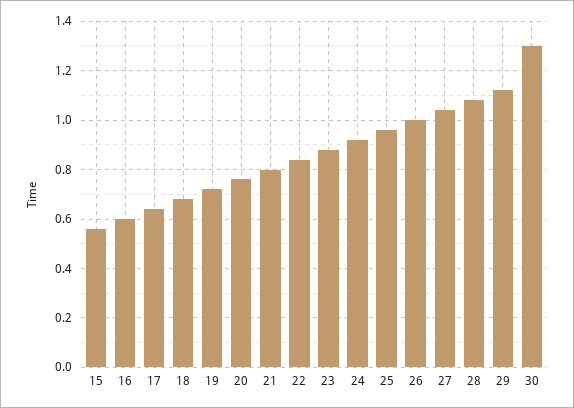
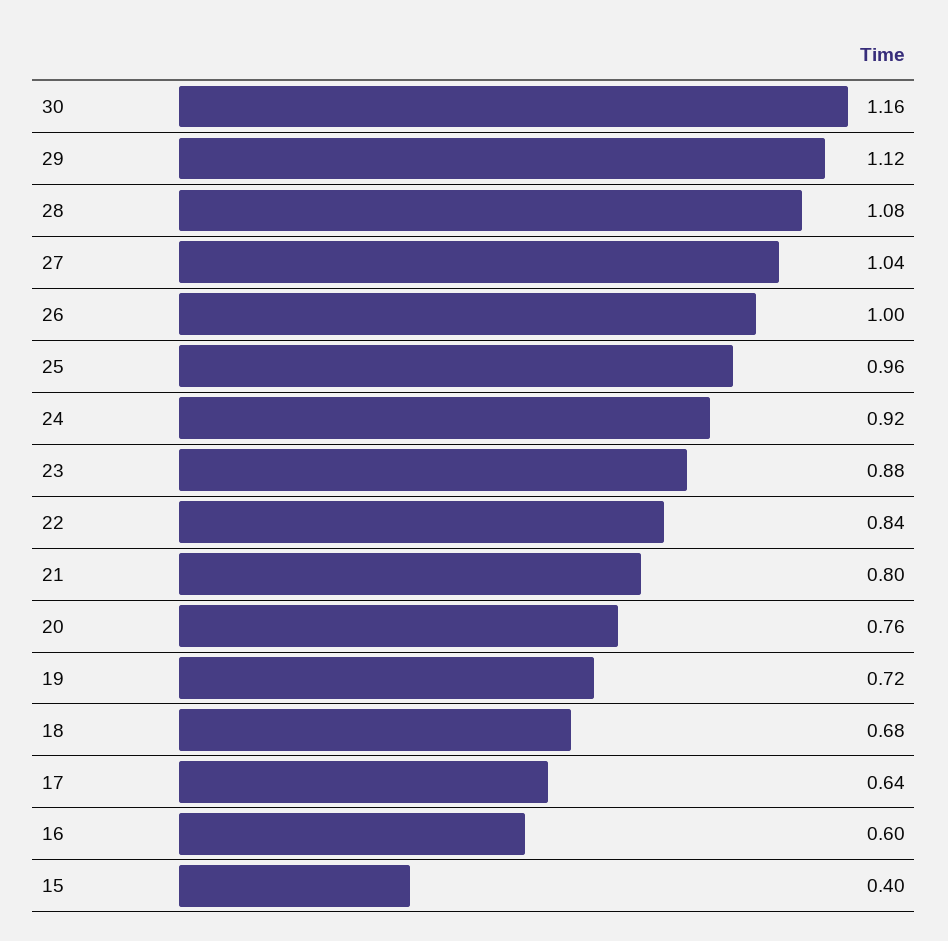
  {
-   "15": 0.55,
+   "15": 0.4,
    "16": 0.6,
    "17": 0.64,
    "18": 0.68,
    "19": 0.72,
    "20": 0.76,
    "21": 0.8,
    "22": 0.84,
    "23": 0.88,
    "24": 0.92,
    "25": 0.96,
    "26": 1,
    "27": 1.04,
    "28": 1.08,
    "29": 1.12,
-   "30": 1.3
+   "30": 1.16
  }

